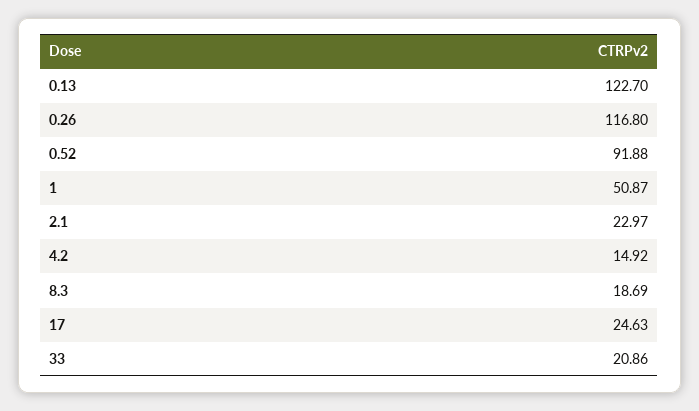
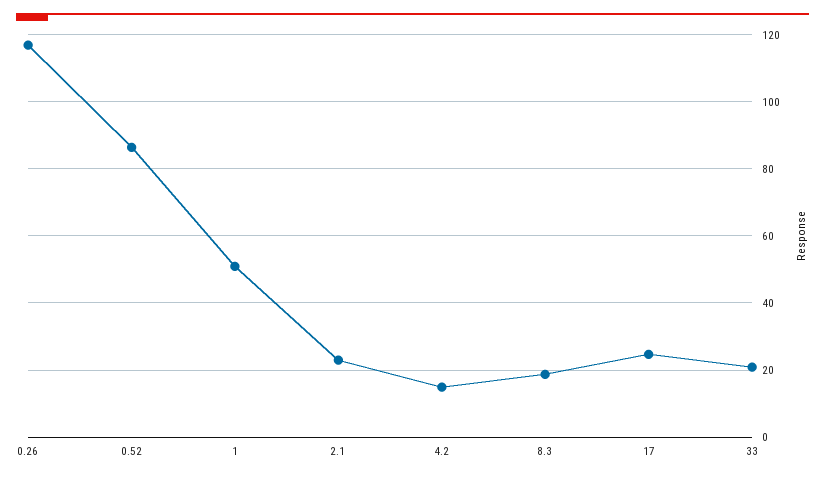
  {
-   "0.13": 122.7,
    "0.26": 116.8,
-   "0.52": 91.88,
+   "0.52": 86,
    "1": 50.87,
    "2.1": 22.97,
    "4.2": 14.92,
    "8.3": 18.69,
    "17": 24.63,
    "33": 20.86
  }

